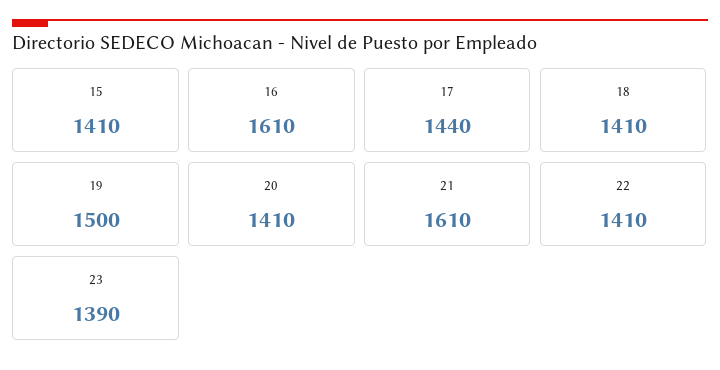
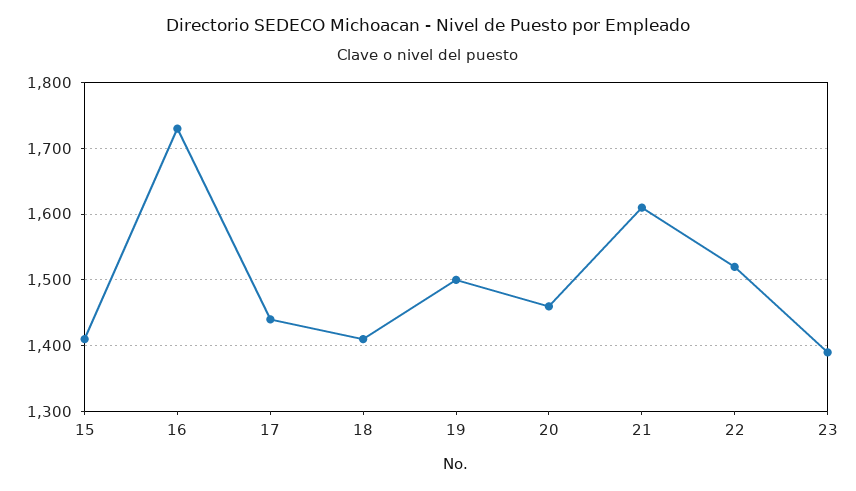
  {
    "15": 1410,
-   "16": 1610,
+   "16": 1730,
    "17": 1440,
    "18": 1410,
    "19": 1500,
-   "20": 1410,
+   "20": 1460,
    "21": 1610,
-   "22": 1410,
+   "22": 1520,
    "23": 1390
  }

